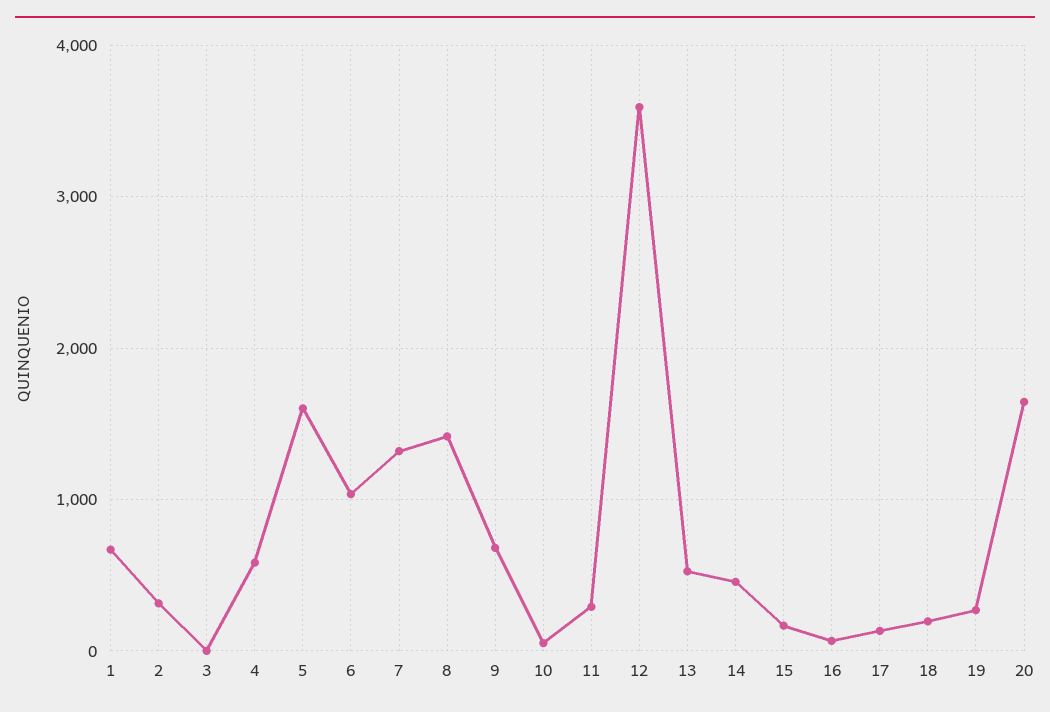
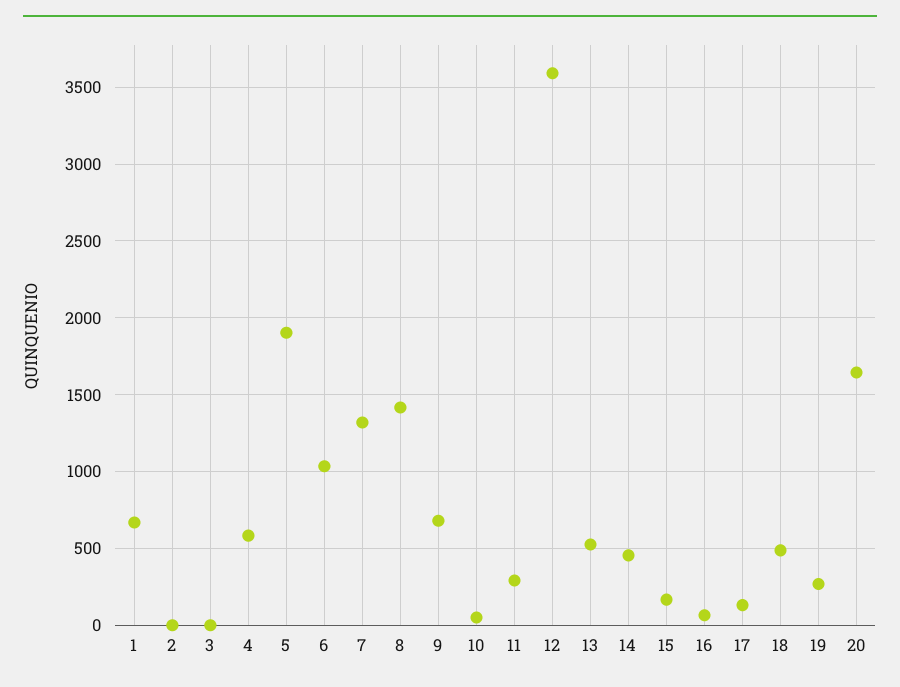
  {
    "1": 650,
-   "2": 300,
+   "2": 0,
    "3": 0,
    "4": 600,
-   "5": 1600,
+   "5": 1900,
    "6": 1050,
    "7": 1300,
    "8": 1400,
    "9": 700,
    "10": 50,
    "11": 300,
    "12": 3600,
    "13": 550,
    "14": 450,
    "15": 150,
    "16": 50,
    "17": 150,
-   "18": 200,
+   "18": 500,
    "19": 250,
    "20": 1650
  }

